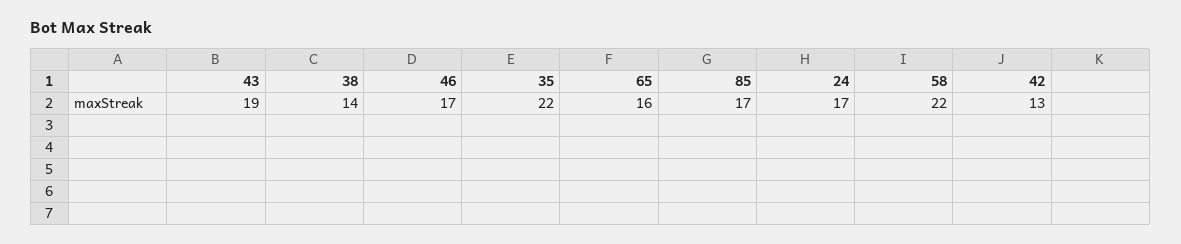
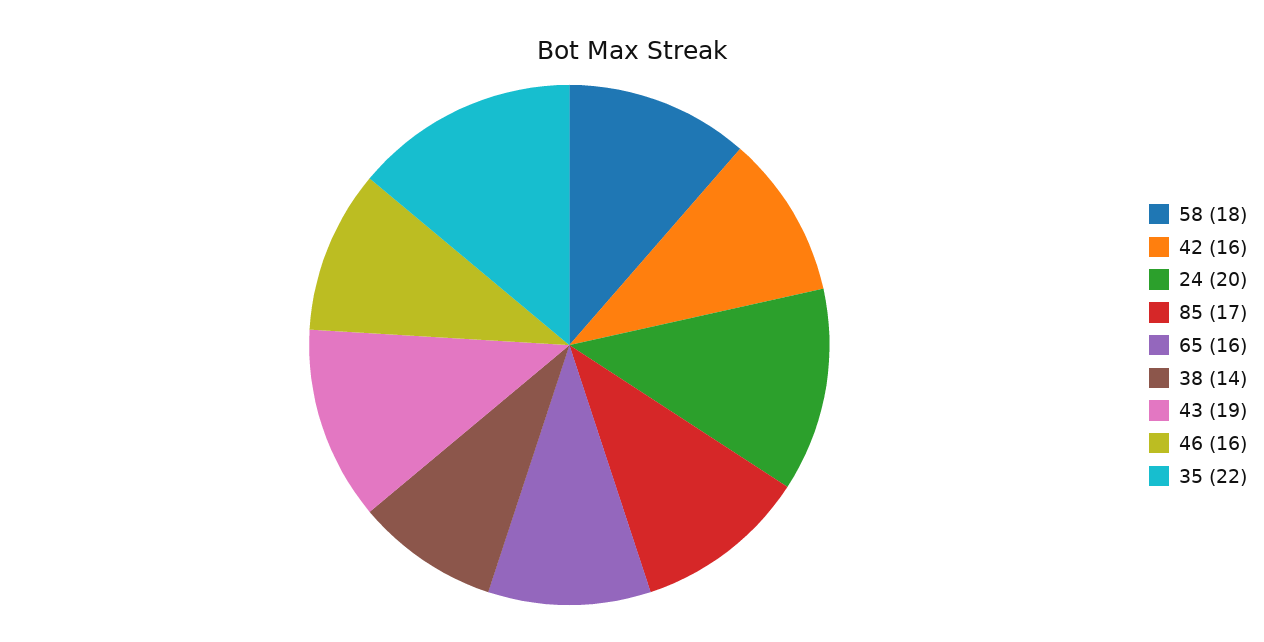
  {
    "43": 19,
    "38": 14,
-   "46": 17,
+   "46": 16,
    "35": 22,
    "65": 16,
    "85": 17,
-   "24": 17,
+   "24": 20,
-   "58": 22,
+   "58": 18,
-   "42": 13
+   "42": 16
  }

